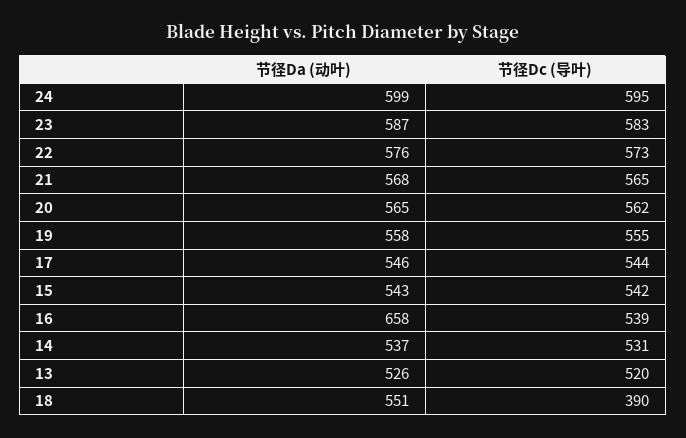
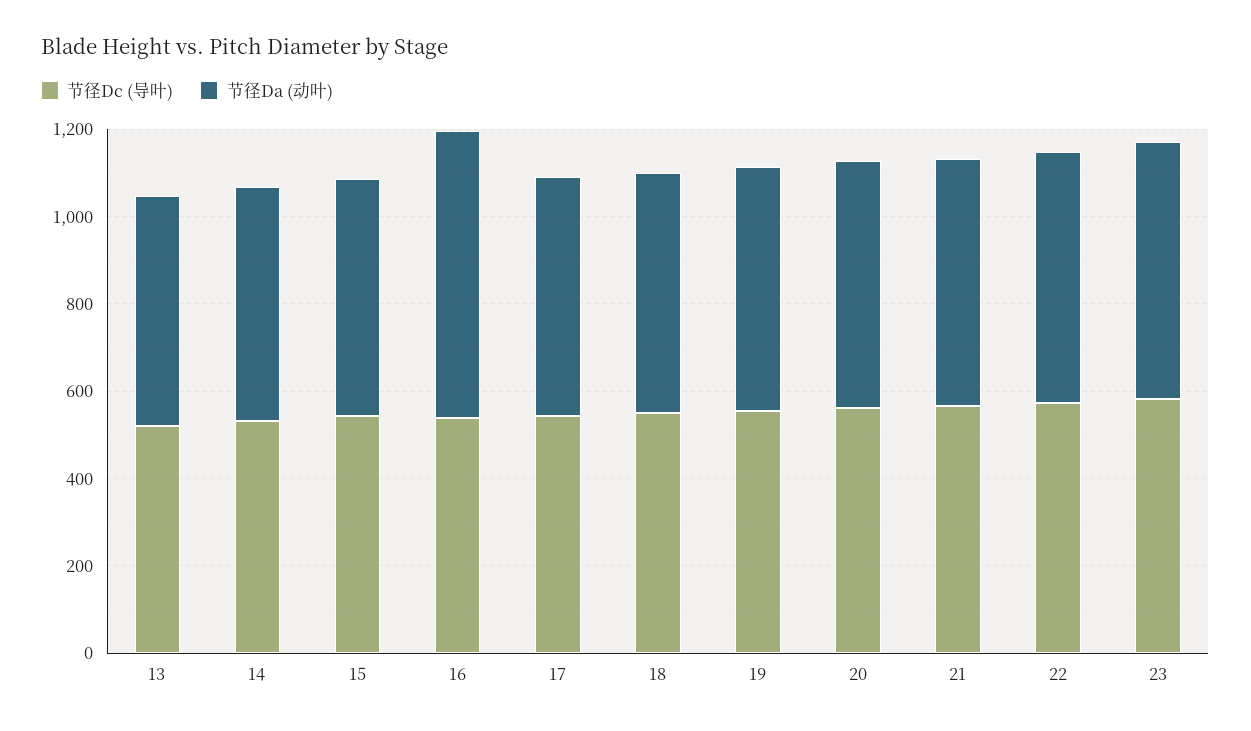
  {
    "节径Da (动叶)": {
-     "24": 599,
      "23": 587,
      "22": 576,
      "21": 568,
      "20": 565,
      "19": 558,
      "17": 546,
      "15": 543,
      "16": 658,
      "14": 537,
      "13": 526,
      "18": 551
    },
    "节径Dc (导叶)": {
-     "24": 595,
      "23": 583,
      "22": 573,
      "21": 565,
      "20": 562,
      "19": 555,
      "17": 544,
      "15": 542,
      "16": 539,
      "14": 531,
      "13": 520,
-     "18": 390
+     "18": 550
    }
  }

